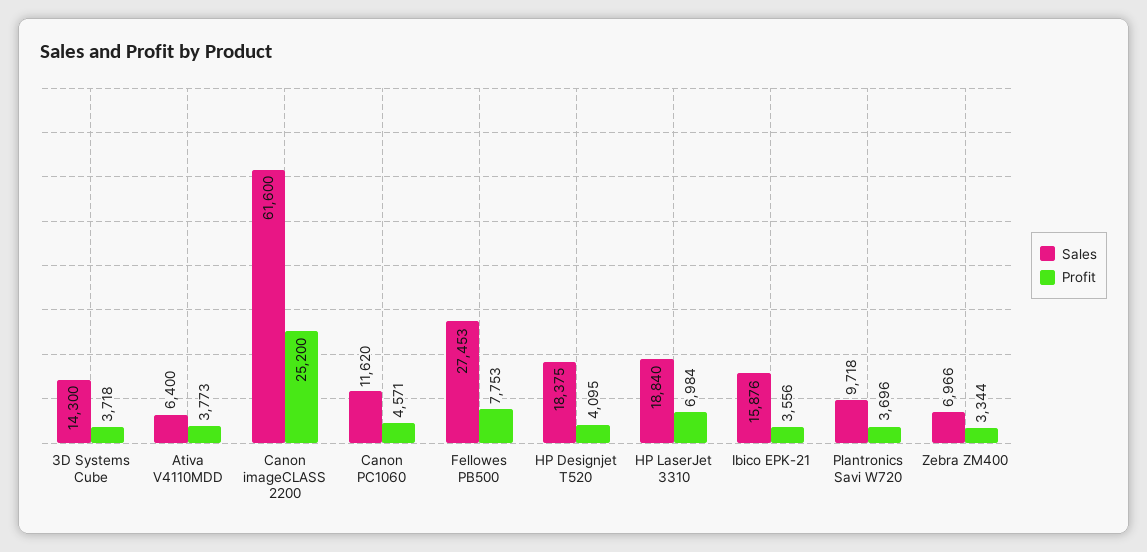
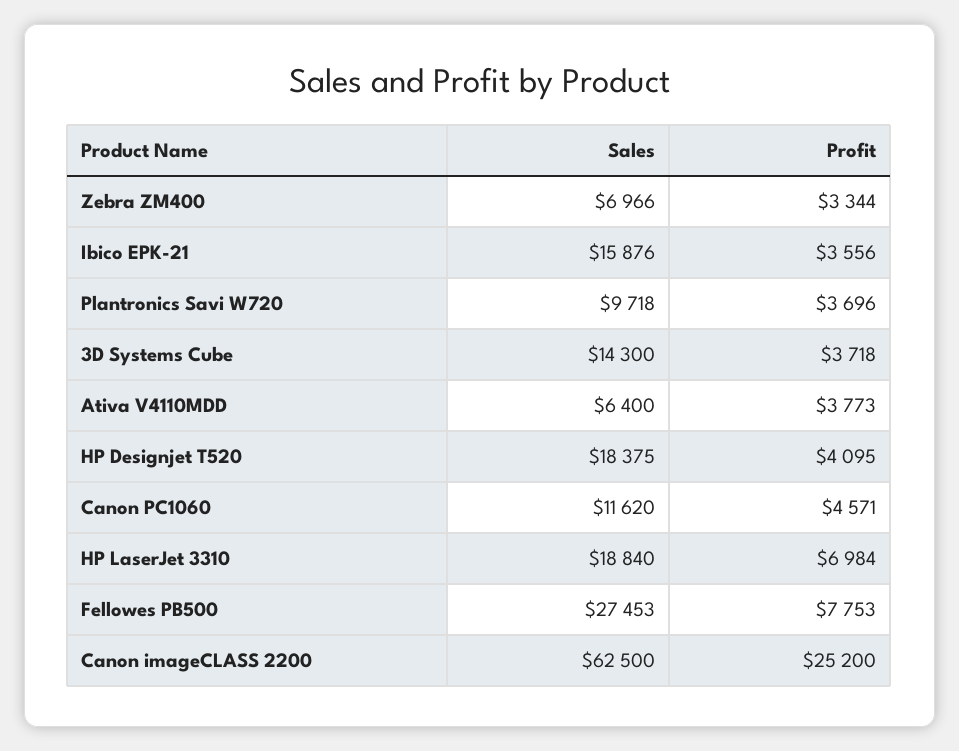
  {
    "Sales": {
      "3D Systems Cube": 14300,
      "Ativa V4110MDD": 6400,
-     "Canon imageCLASS 2200": 61600,
+     "Canon imageCLASS 2200": 62500,
      "Canon PC1060": 11620,
      "Fellowes PB500": 27453,
      "HP Designjet T520": 18375,
      "HP LaserJet 3310": 18840,
      "Ibico EPK-21": 15876,
      "Plantronics Savi W720": 9718,
      "Zebra ZM400": 6966
    },
    "Profit": {
      "3D Systems Cube": 3718,
      "Ativa V4110MDD": 3773,
      "Canon imageCLASS 2200": 25200,
      "Canon PC1060": 4571,
      "Fellowes PB500": 7753,
      "HP Designjet T520": 4095,
      "HP LaserJet 3310": 6984,
      "Ibico EPK-21": 3556,
      "Plantronics Savi W720": 3696,
      "Zebra ZM400": 3344
    }
  }

